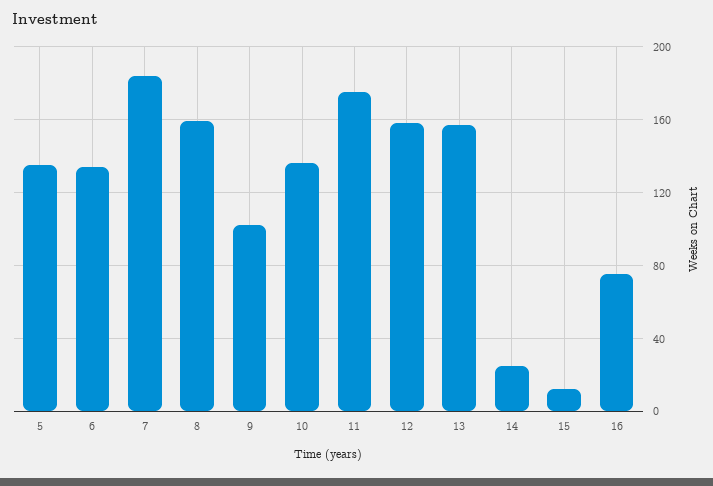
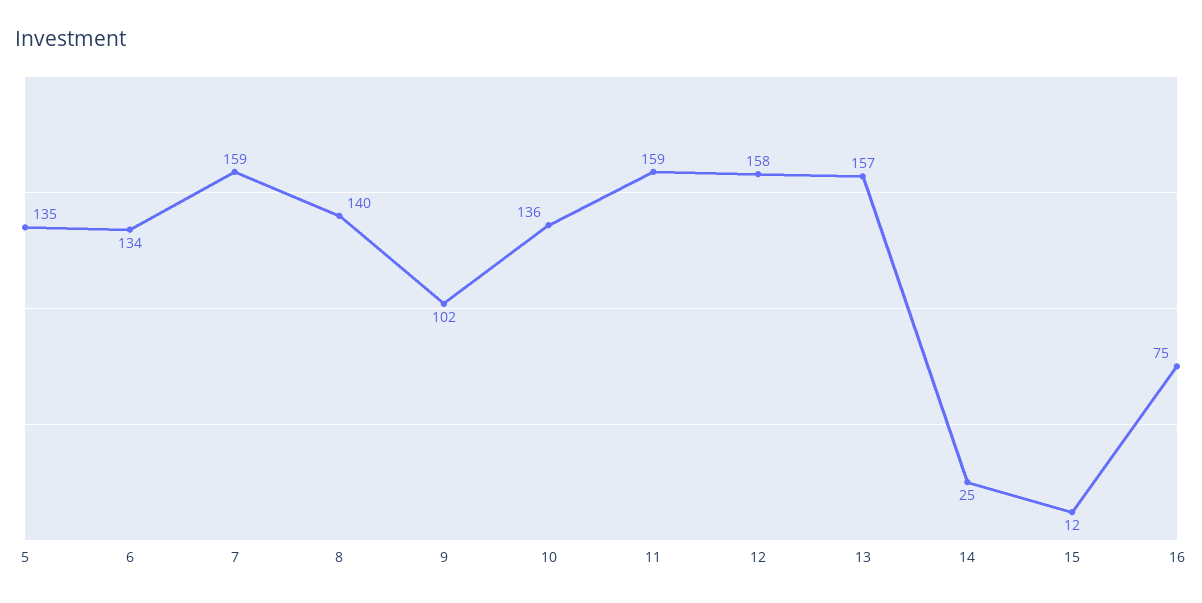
  {
    "5": 135,
    "6": 134,
-   "7": 185,
+   "7": 159,
-   "8": 160,
+   "8": 140,
    "9": 102,
    "10": 136,
-   "11": 175,
+   "11": 159,
    "12": 158,
    "13": 157,
    "14": 25,
    "15": 12,
    "16": 75
  }

